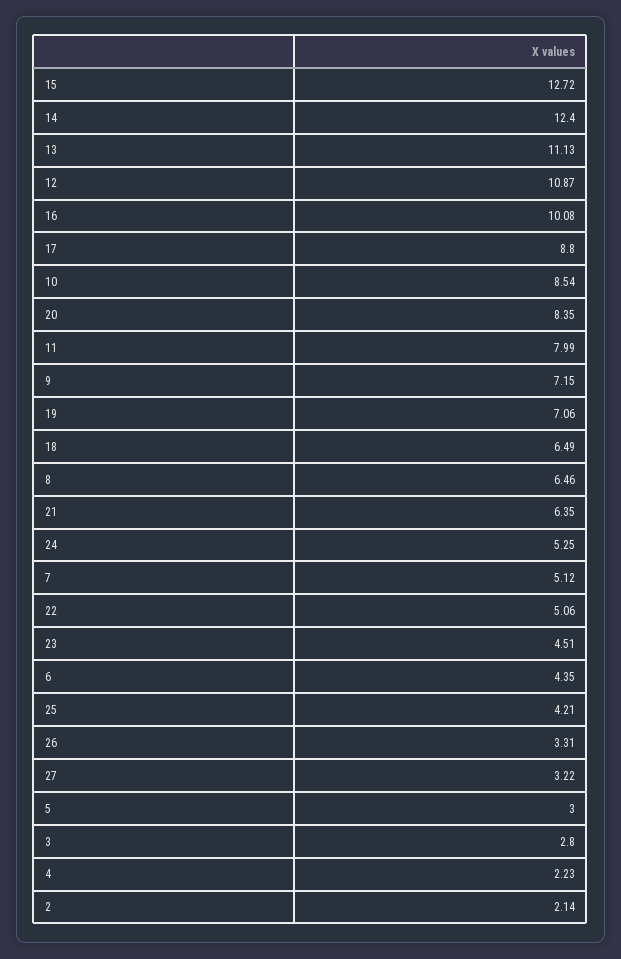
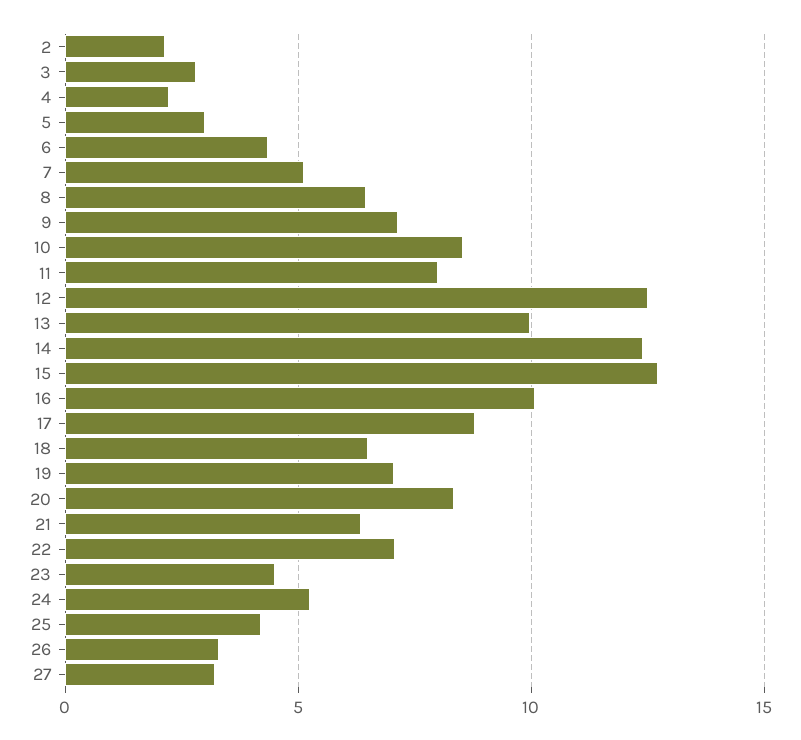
  {
    "15": 12.72,
    "14": 12.4,
-   "13": 11.13,
+   "13": 10,
-   "12": 10.87,
+   "12": 12.5,
    "16": 10.08,
    "17": 8.8,
    "10": 8.54,
    "20": 8.35,
    "11": 7.99,
    "9": 7.15,
    "19": 7.06,
    "18": 6.49,
    "8": 6.46,
    "21": 6.35,
    "24": 5.25,
    "7": 5.12,
-   "22": 5.06,
+   "22": 7,
    "23": 4.51,
    "6": 4.35,
    "25": 4.21,
    "26": 3.31,
    "27": 3.22,
    "5": 3,
    "3": 2.8,
    "4": 2.23,
    "2": 2.14
  }

